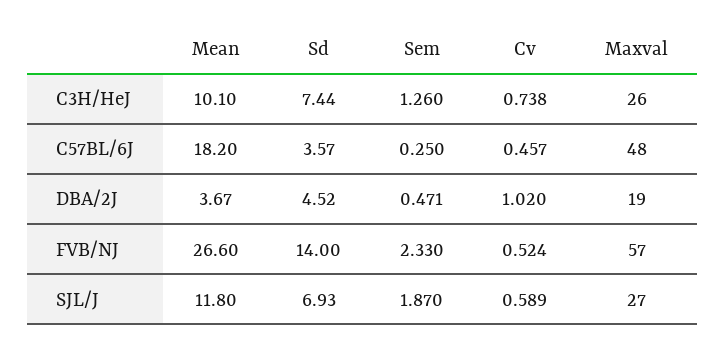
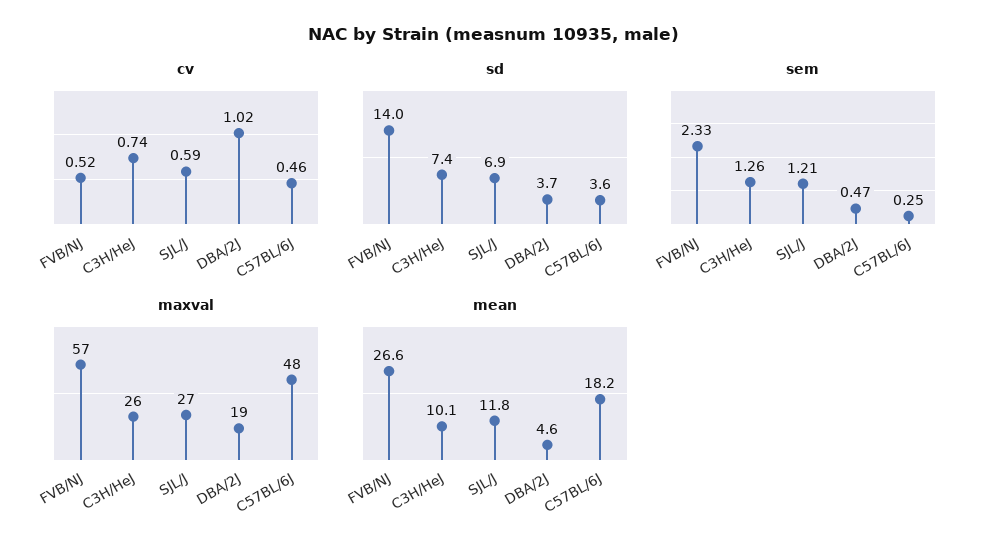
  {
    "Mean": {
      "C3H/HeJ": 10.1,
      "C57BL/6J": 18.2,
-     "DBA/2J": 3.67,
+     "DBA/2J": 4.6,
      "FVB/NJ": 26.6,
      "SJL/J": 11.8
    },
    "Sd": {
      "C3H/HeJ": 7.44,
      "C57BL/6J": 3.57,
-     "DBA/2J": 4.52,
+     "DBA/2J": 3.7,
      "FVB/NJ": 14,
      "SJL/J": 6.93
    },
    "Sem": {
      "C3H/HeJ": 1.26,
      "C57BL/6J": 0.25,
      "DBA/2J": 0.471,
      "FVB/NJ": 2.33,
-     "SJL/J": 1.87
+     "SJL/J": 1.21
    },
    "Cv": {
      "C3H/HeJ": 0.738,
      "C57BL/6J": 0.457,
      "DBA/2J": 1.02,
      "FVB/NJ": 0.524,
      "SJL/J": 0.589
    },
    "Maxval": {
      "C3H/HeJ": 26,
      "C57BL/6J": 48,
      "DBA/2J": 19,
      "FVB/NJ": 57,
      "SJL/J": 27
    }
  }

